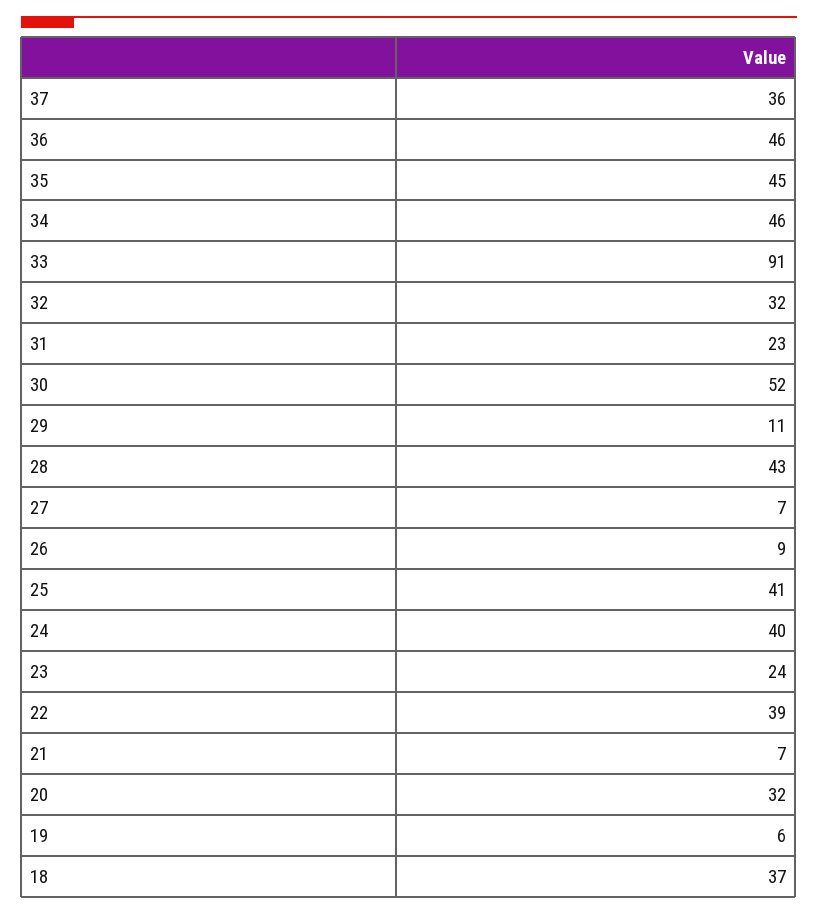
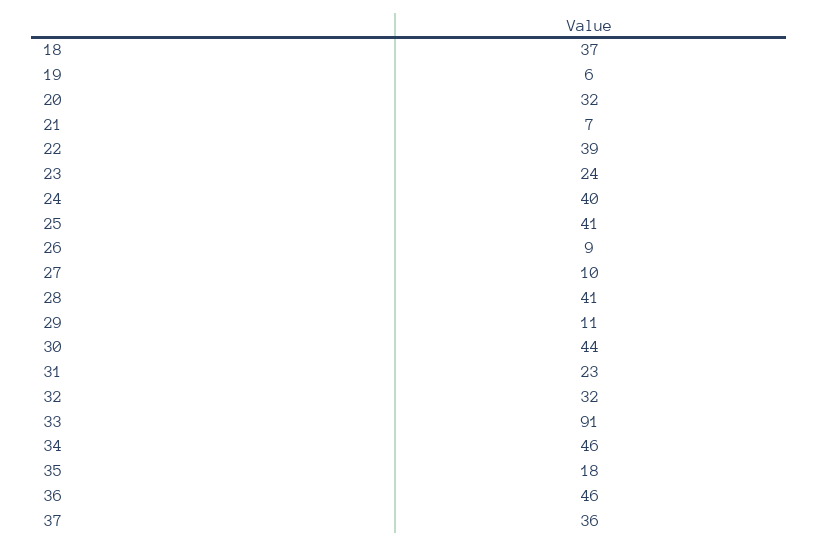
  {
    "37": 36,
    "36": 46,
-   "35": 45,
+   "35": 18,
    "34": 46,
    "33": 91,
    "32": 32,
    "31": 23,
-   "30": 52,
+   "30": 44,
    "29": 11,
-   "28": 43,
+   "28": 41,
-   "27": 7,
+   "27": 10,
    "26": 9,
    "25": 41,
    "24": 40,
    "23": 24,
    "22": 39,
    "21": 7,
    "20": 32,
    "19": 6,
    "18": 37
  }

